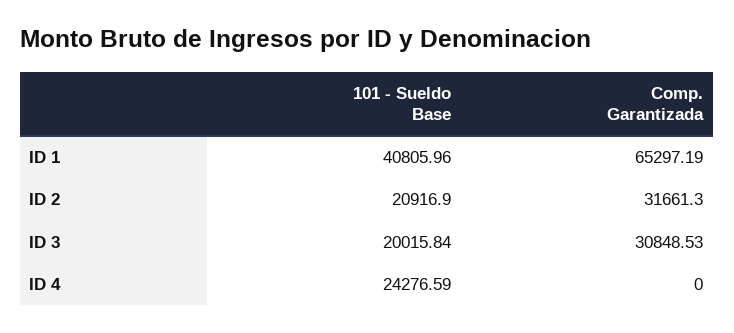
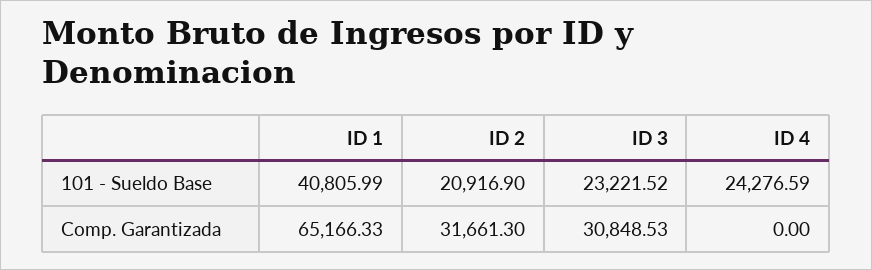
  {
    "101 - Sueldo Base": {
-     "ID 1": 40805.96,
+     "ID 1": 40805.99,
      "ID 2": 20916.9,
-     "ID 3": 20015.84,
+     "ID 3": 23221.52,
      "ID 4": 24276.59
    },
    "Comp. Garantizada": {
-     "ID 1": 65297.19,
+     "ID 1": 65166.33,
      "ID 2": 31661.3,
      "ID 3": 30848.53,
      "ID 4": 0
    }
  }

